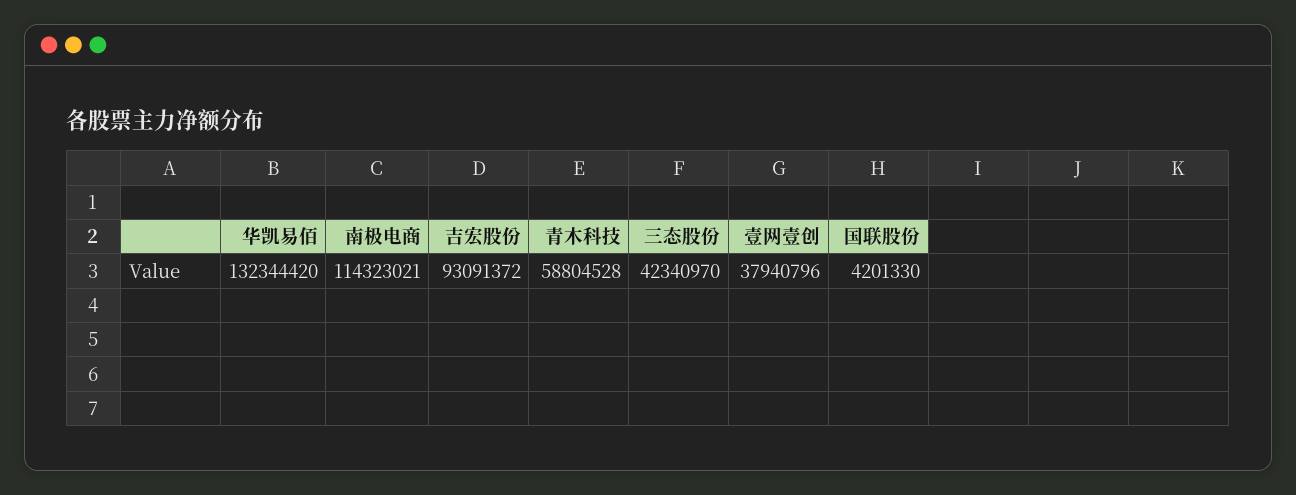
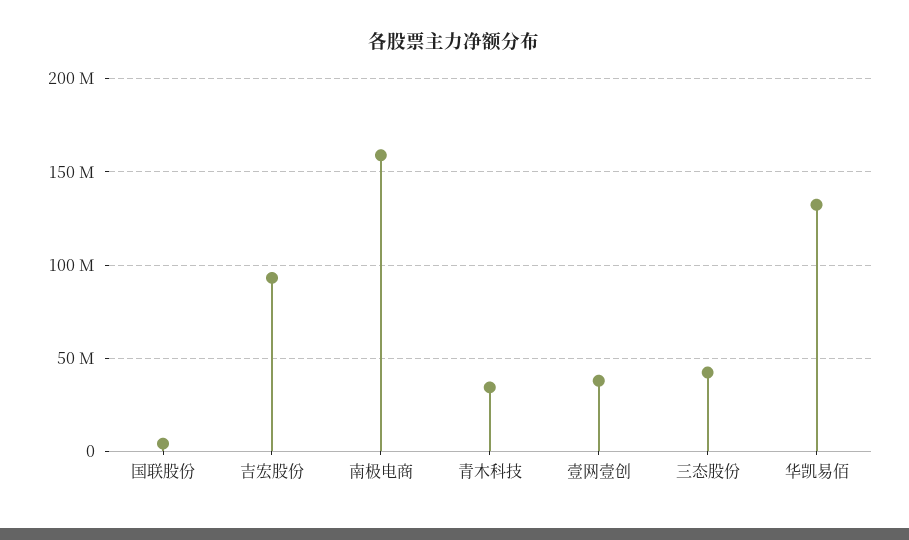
  {
    "华凯易佰": 132344420,
-   "南极电商": 114323021,
+   "南极电商": 160000000,
    "吉宏股份": 93091372,
-   "青木科技": 58804528,
+   "青木科技": 35000000,
    "三态股份": 42340970,
    "壹网壹创": 37940796,
    "国联股份": 4201330
  }

